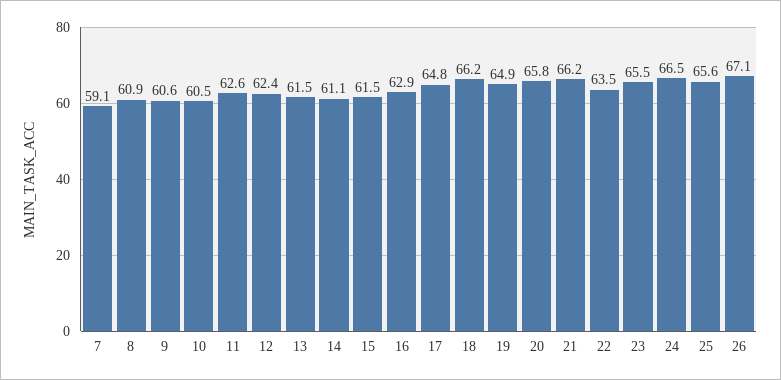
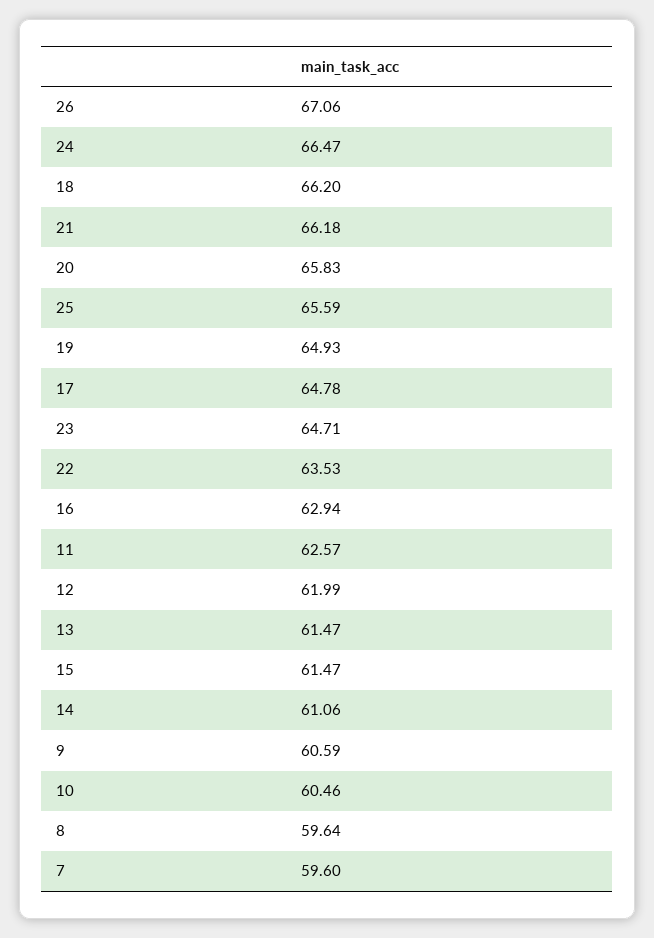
  {
-   "7": 59.1,
+   "7": 59.6,
-   "8": 60.9,
+   "8": 59.64,
    "9": 60.59,
    "10": 60.46,
    "11": 62.57,
-   "12": 62.4,
+   "12": 61.99,
    "13": 61.47,
    "14": 61.06,
    "15": 61.47,
    "16": 62.94,
    "17": 64.78,
    "18": 66.2,
    "19": 64.93,
    "20": 65.83,
    "21": 66.18,
    "22": 63.53,
-   "23": 65.5,
+   "23": 64.71,
    "24": 66.47,
    "25": 65.59,
    "26": 67.06
  }

